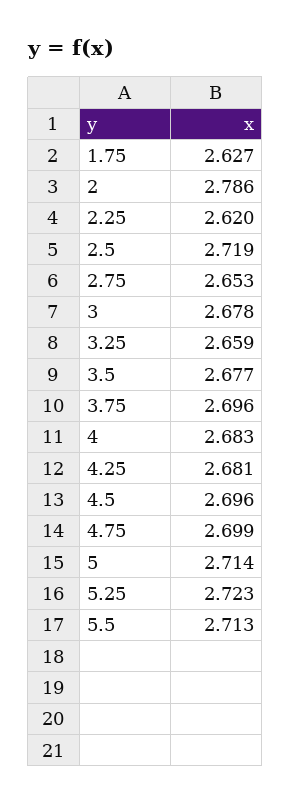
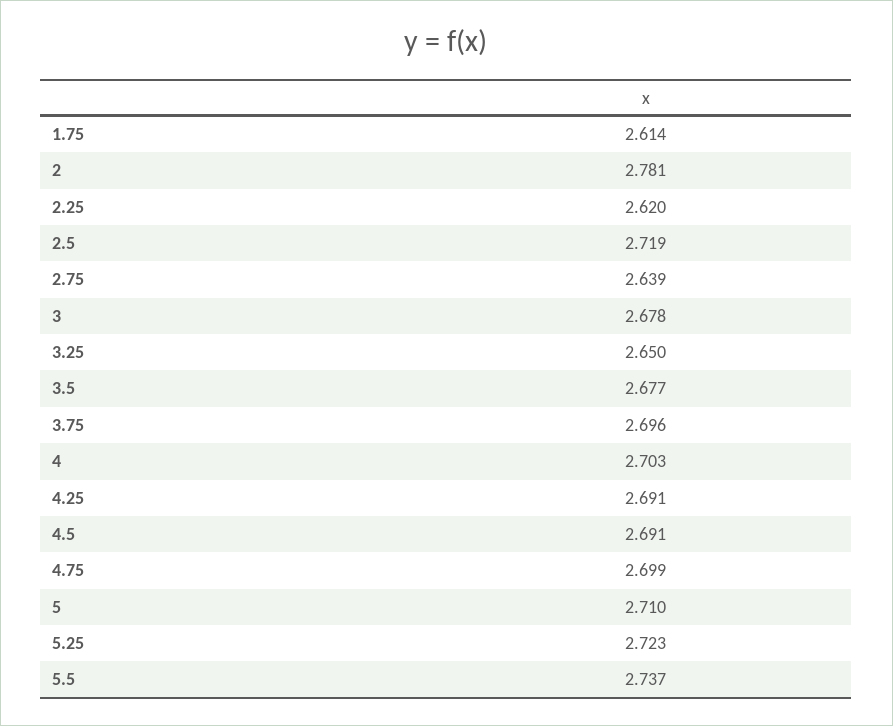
  {
-   "1.75": 2.627,
+   "1.75": 2.614,
-   "2": 2.786,
+   "2": 2.781,
    "2.25": 2.62,
    "2.5": 2.719,
-   "2.75": 2.653,
+   "2.75": 2.639,
    "3": 2.678,
-   "3.25": 2.659,
+   "3.25": 2.65,
    "3.5": 2.677,
    "3.75": 2.696,
-   "4": 2.683,
+   "4": 2.703,
-   "4.25": 2.681,
+   "4.25": 2.691,
-   "4.5": 2.696,
+   "4.5": 2.691,
    "4.75": 2.699,
-   "5": 2.714,
+   "5": 2.71,
    "5.25": 2.723,
-   "5.5": 2.713
+   "5.5": 2.737
  }

